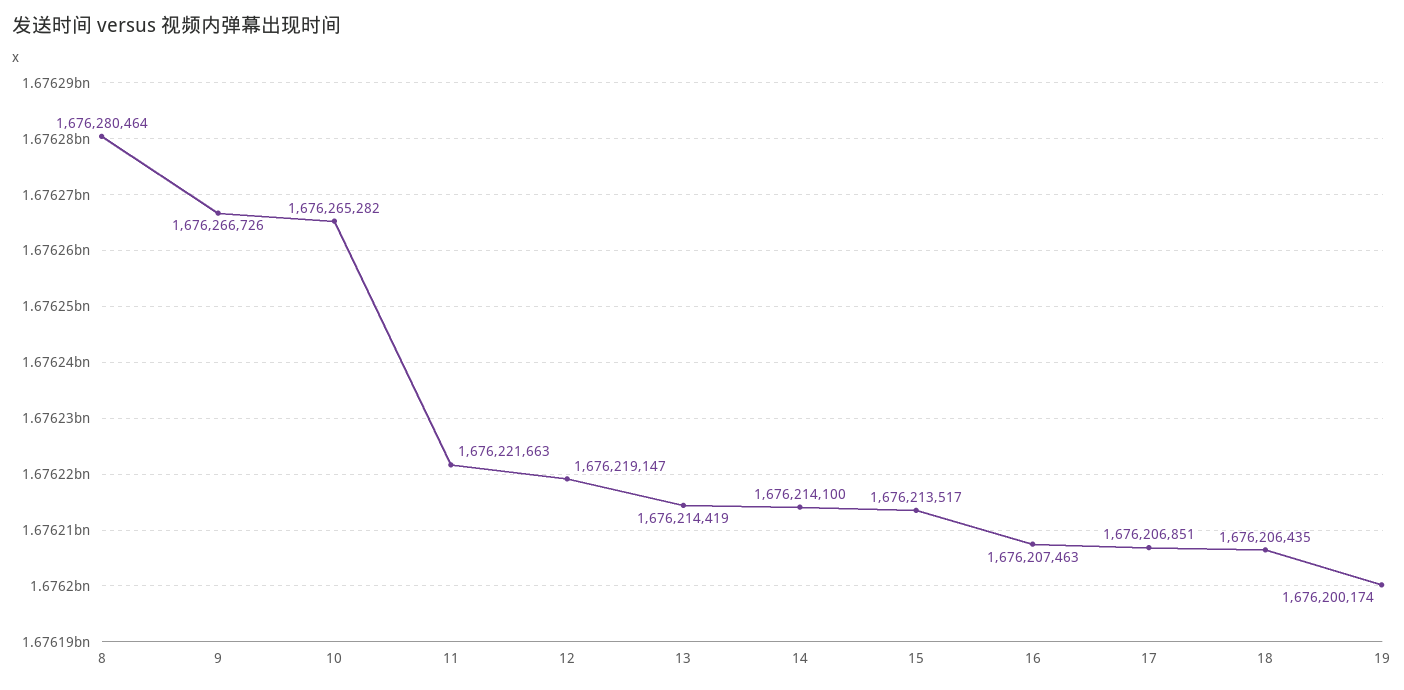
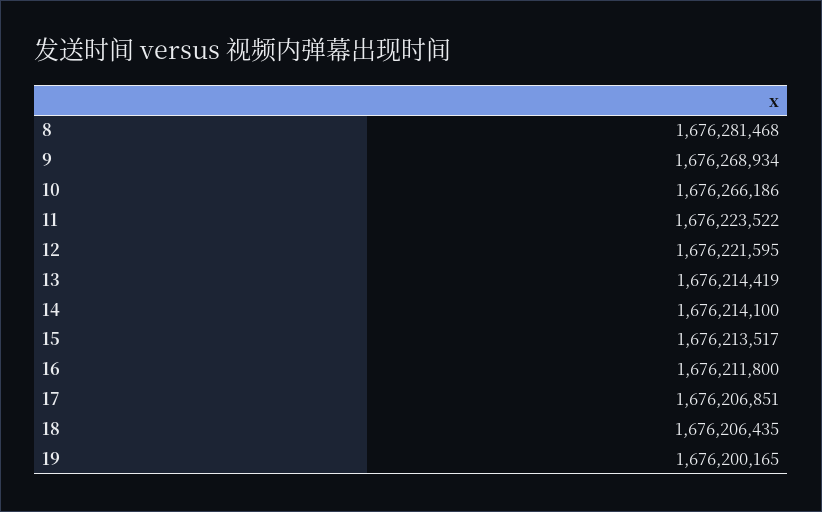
  {
-   "8": 1676280464,
+   "8": 1676281468,
-   "9": 1676266726,
+   "9": 1676268934,
-   "10": 1676265282,
+   "10": 1676266186,
-   "11": 1676221663,
+   "11": 1676223522,
-   "12": 1676219147,
+   "12": 1676221595,
    "13": 1676214419,
    "14": 1676214100,
    "15": 1676213517,
-   "16": 1676207463,
+   "16": 1676211800,
    "17": 1676206851,
    "18": 1676206435,
-   "19": 1676200174
+   "19": 1676200165
  }

